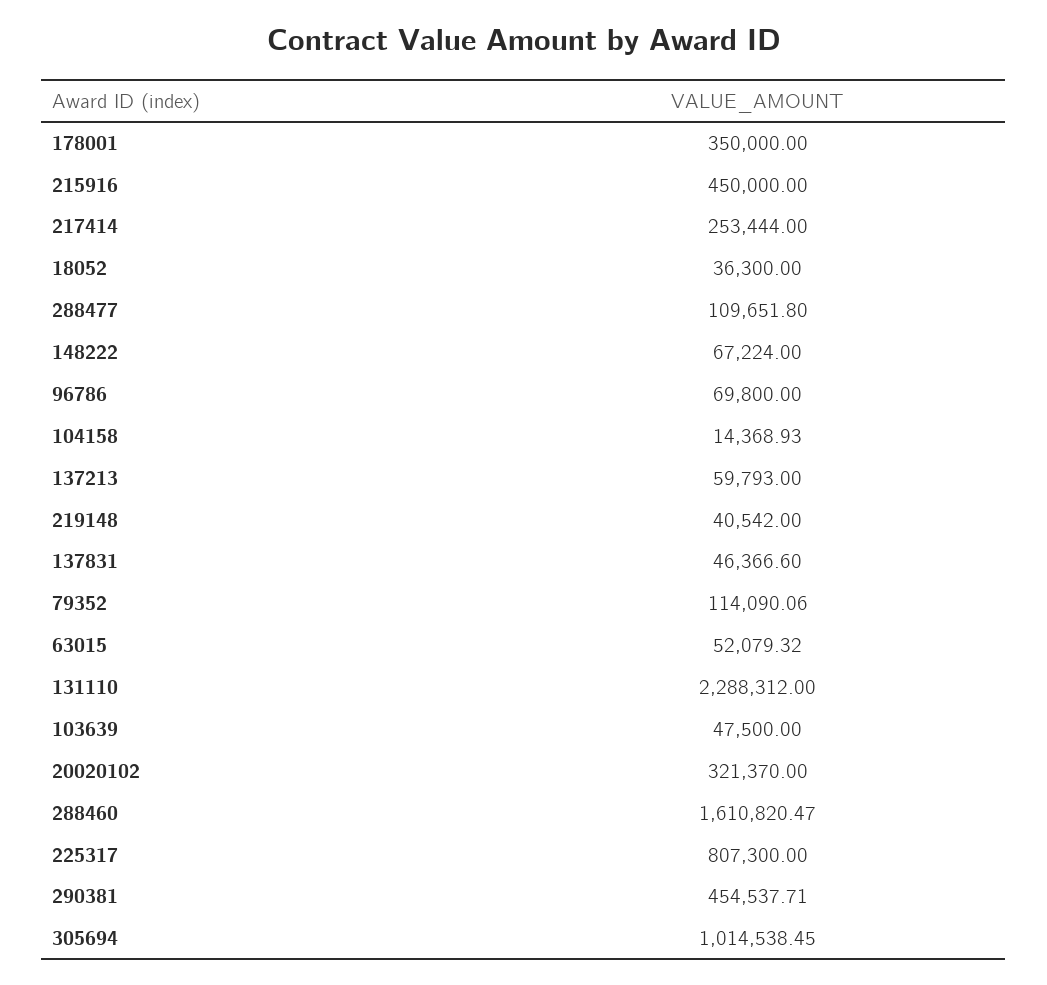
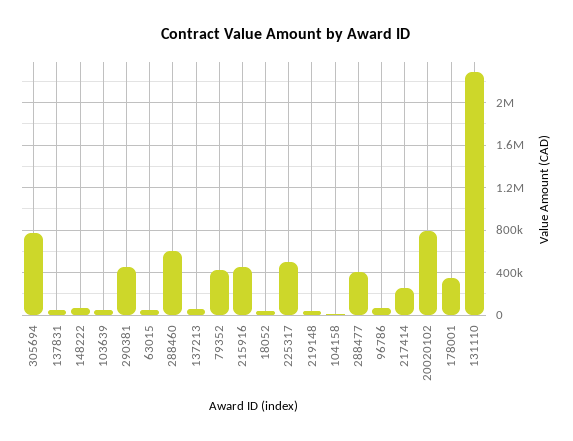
  {
    "178001": 350000,
    "215916": 450000,
    "217414": 253444,
    "18052": 36300,
-   "288477": 109651.8,
+   "288477": 400000,
    "148222": 67224,
    "96786": 69800,
    "104158": 14368.93,
    "137213": 59793,
    "219148": 40542,
    "137831": 46366.6,
-   "79352": 114090.06,
+   "79352": 400000,
    "63015": 52079.32,
    "131110": 2288312,
    "103639": 47500,
-   "20020102": 321370,
+   "20020102": 800000,
-   "288460": 1610820.47,
+   "288460": 600000,
-   "225317": 807300,
+   "225317": 500000,
    "290381": 454537.71,
-   "305694": 1014538.45
+   "305694": 800000
  }

